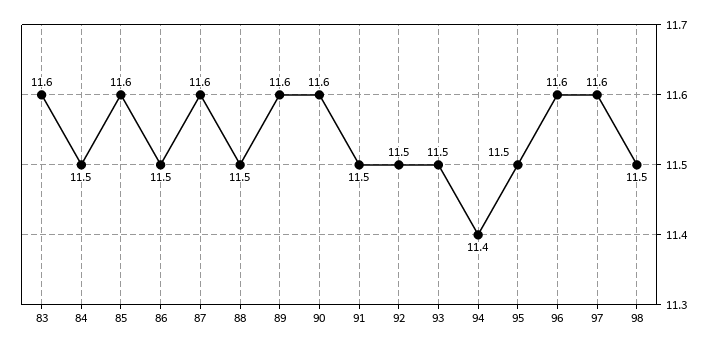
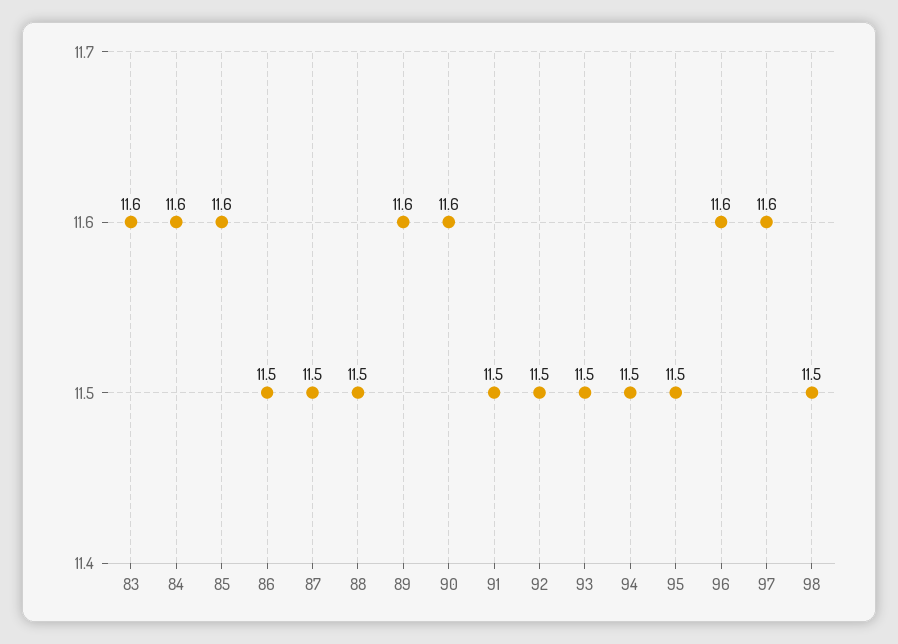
  {
    "83": 11.6,
-   "84": 11.5,
+   "84": 11.6,
    "85": 11.6,
    "86": 11.5,
-   "87": 11.6,
+   "87": 11.5,
    "88": 11.5,
    "89": 11.6,
    "90": 11.6,
    "91": 11.5,
    "92": 11.5,
    "93": 11.5,
-   "94": 11.4,
+   "94": 11.5,
    "95": 11.5,
    "96": 11.6,
    "97": 11.6,
    "98": 11.5
  }

